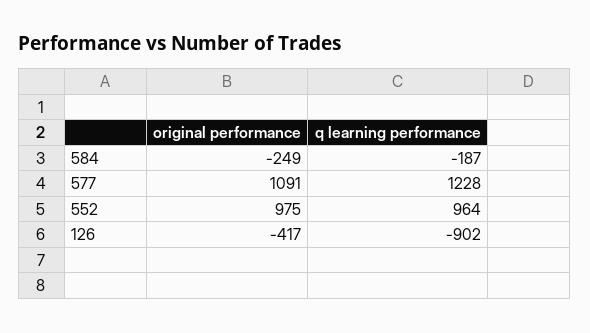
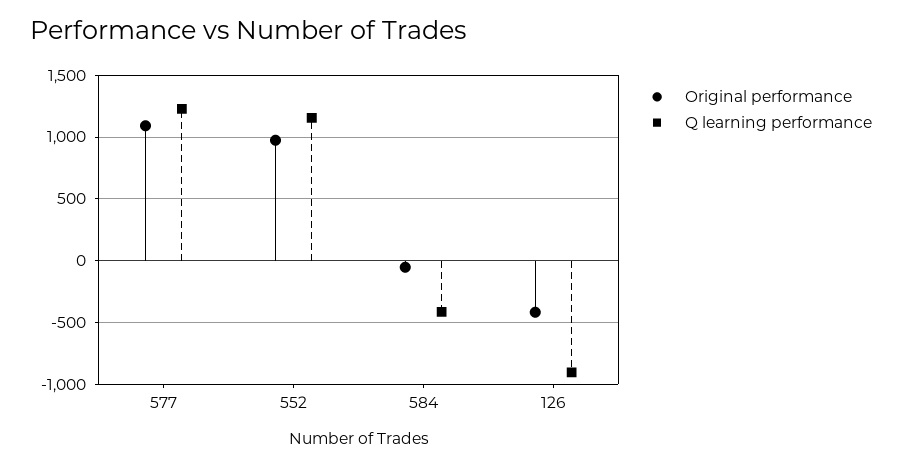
  {
    "original performance": {
-     "584": -249,
+     "584": -50,
      "577": 1091,
      "552": 975,
      "126": -417
    },
    "q learning performance": {
-     "584": -187,
+     "584": -400,
      "577": 1228,
-     "552": 964,
+     "552": 1150,
      "126": -902
    }
  }

